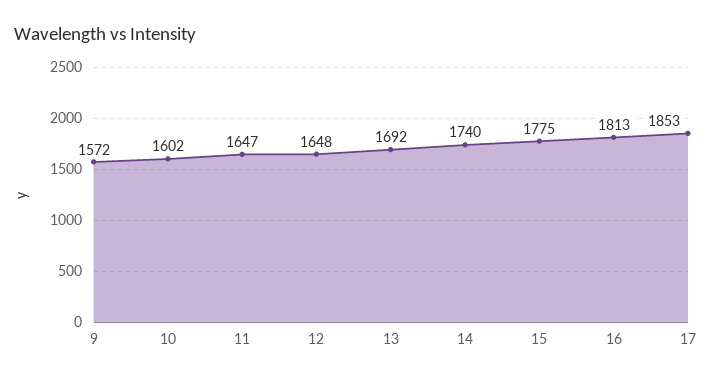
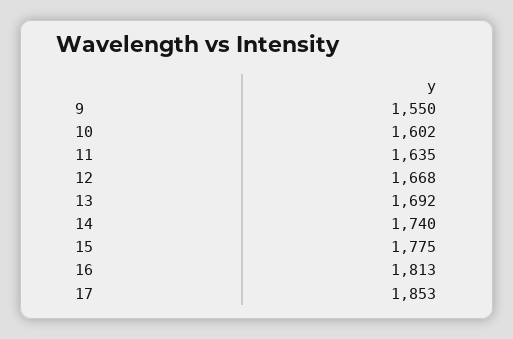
  {
-   "9": 1572,
+   "9": 1550,
    "10": 1602,
-   "11": 1647,
+   "11": 1635,
-   "12": 1648,
+   "12": 1668,
    "13": 1692,
    "14": 1740,
    "15": 1775,
    "16": 1813,
    "17": 1853
  }

